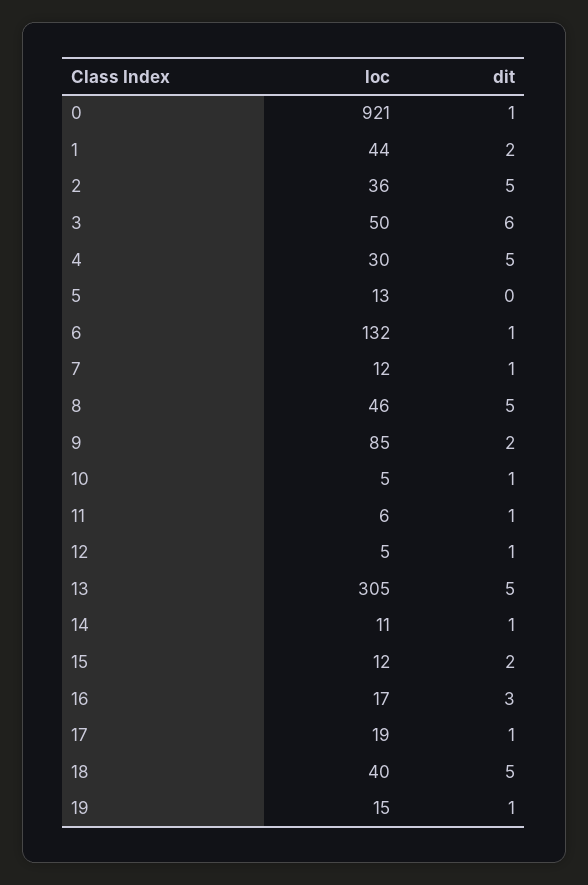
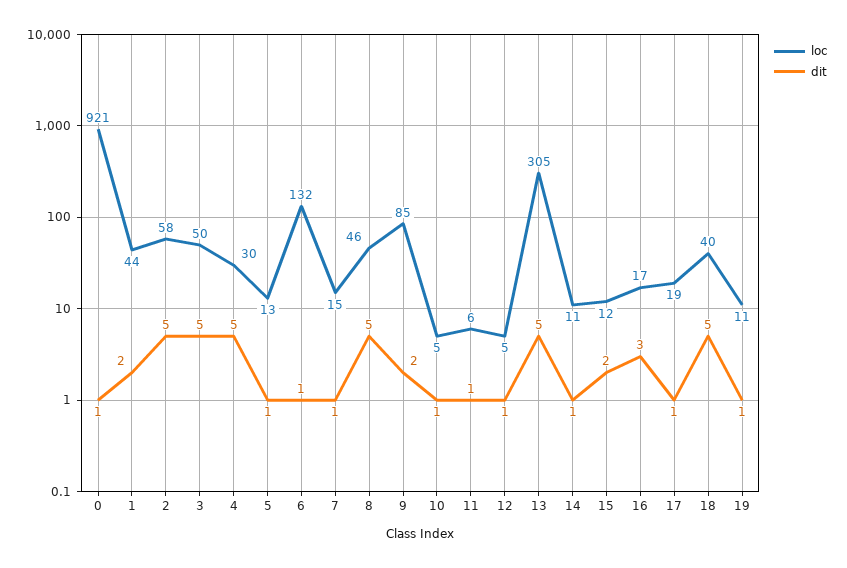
  {
    "loc": {
      "0": 921,
      "1": 44,
-     "2": 36,
+     "2": 58,
      "3": 50,
      "4": 30,
      "5": 13,
      "6": 132,
-     "7": 12,
+     "7": 15,
      "8": 46,
      "9": 85,
      "10": 5,
      "11": 6,
      "12": 5,
      "13": 305,
      "14": 11,
      "15": 12,
      "16": 17,
      "17": 19,
      "18": 40,
-     "19": 15
+     "19": 11
    },
    "dit": {
      "0": 1,
      "1": 2,
      "2": 5,
-     "3": 6,
+     "3": 5,
      "4": 5,
-     "5": 0,
+     "5": 1,
      "6": 1,
      "7": 1,
      "8": 5,
      "9": 2,
      "10": 1,
      "11": 1,
      "12": 1,
      "13": 5,
      "14": 1,
      "15": 2,
      "16": 3,
      "17": 1,
      "18": 5,
      "19": 1
    }
  }

